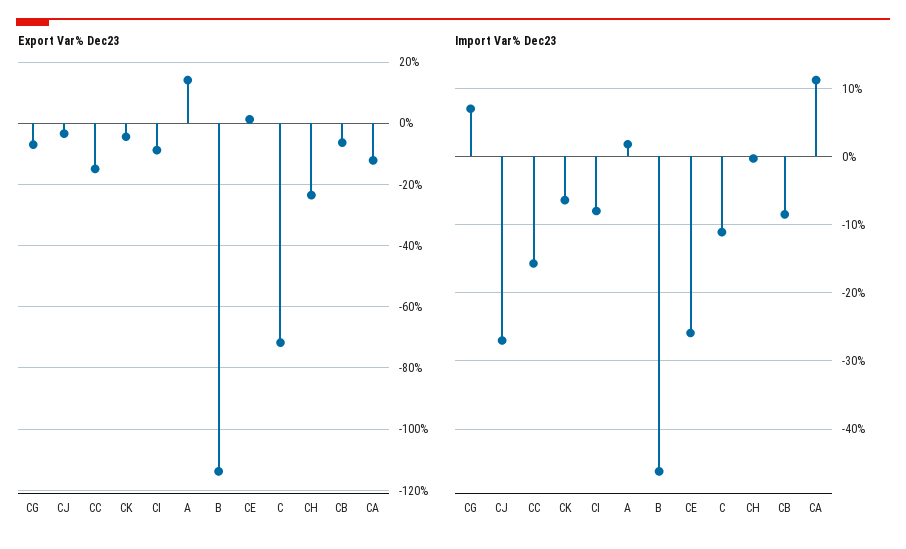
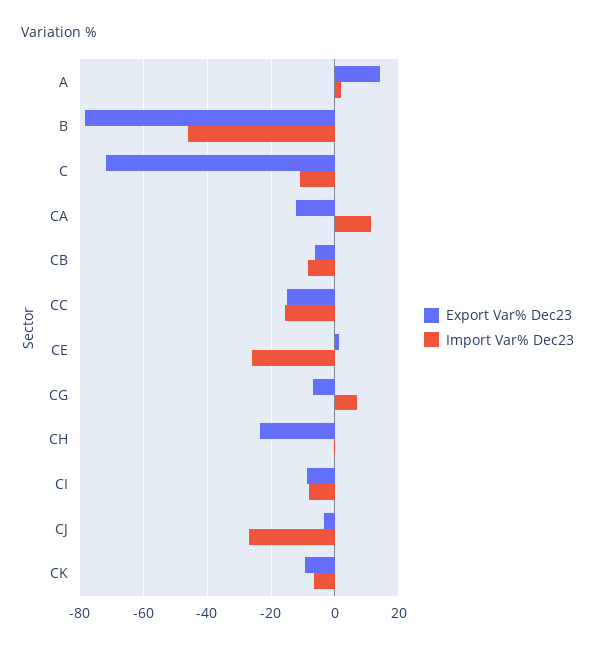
  {
    "Export Var% Dec23": {
      "CG": -8,
      "CJ": -4,
      "CC": -14,
-     "CK": -4,
+     "CK": -10,
      "CI": -8,
      "A": 14,
-     "B": -114,
+     "B": -78,
      "CE": 2,
      "C": -72,
      "CH": -24,
      "CB": -6,
      "CA": -12
    },
    "Import Var% Dec23": {
      "CG": 7,
      "CJ": -27,
      "CC": -16,
      "CK": -6,
      "CI": -8,
      "A": 2,
      "B": -46,
      "CE": -26,
      "C": -11,
      "CH": 0,
      "CB": -9,
      "CA": 11
    }
  }

